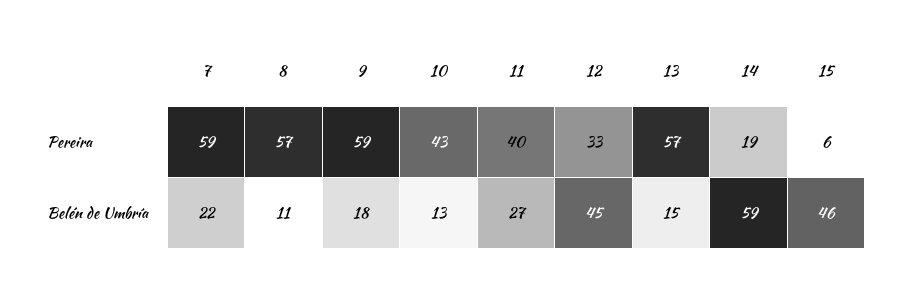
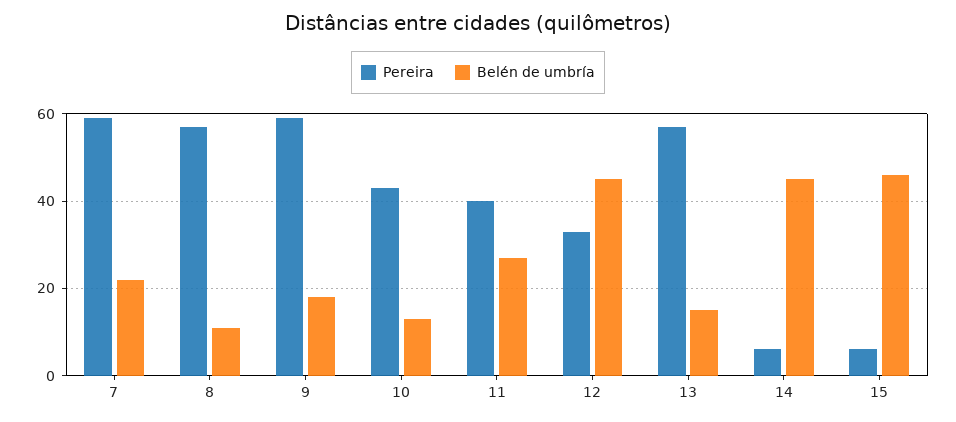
  {
    "Pereira": {
      "7": 59,
      "8": 57,
      "9": 59,
      "10": 43,
      "11": 40,
      "12": 33,
      "13": 57,
-     "14": 19,
+     "14": 5,
      "15": 6
    },
    "Belén de Umbría": {
      "7": 22,
      "8": 11,
      "9": 18,
      "10": 13,
      "11": 27,
      "12": 45,
      "13": 15,
-     "14": 59,
+     "14": 45,
      "15": 46
    }
  }

